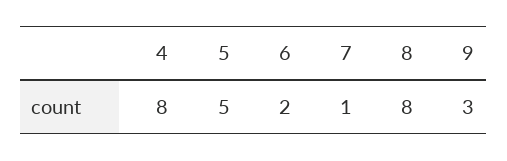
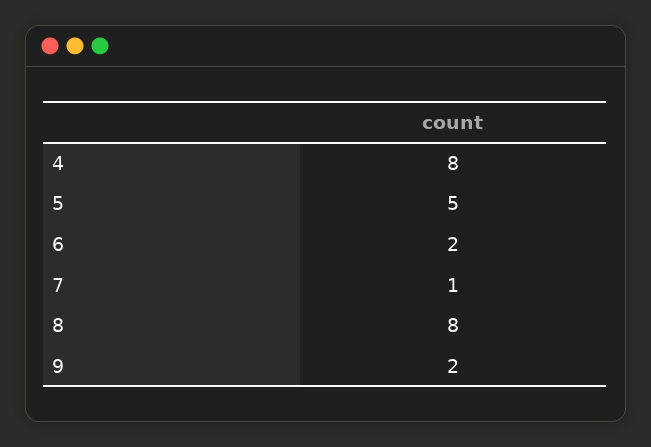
  {
    "4": 8,
    "5": 5,
    "6": 2,
    "7": 1,
    "8": 8,
-   "9": 3
+   "9": 2
  }

